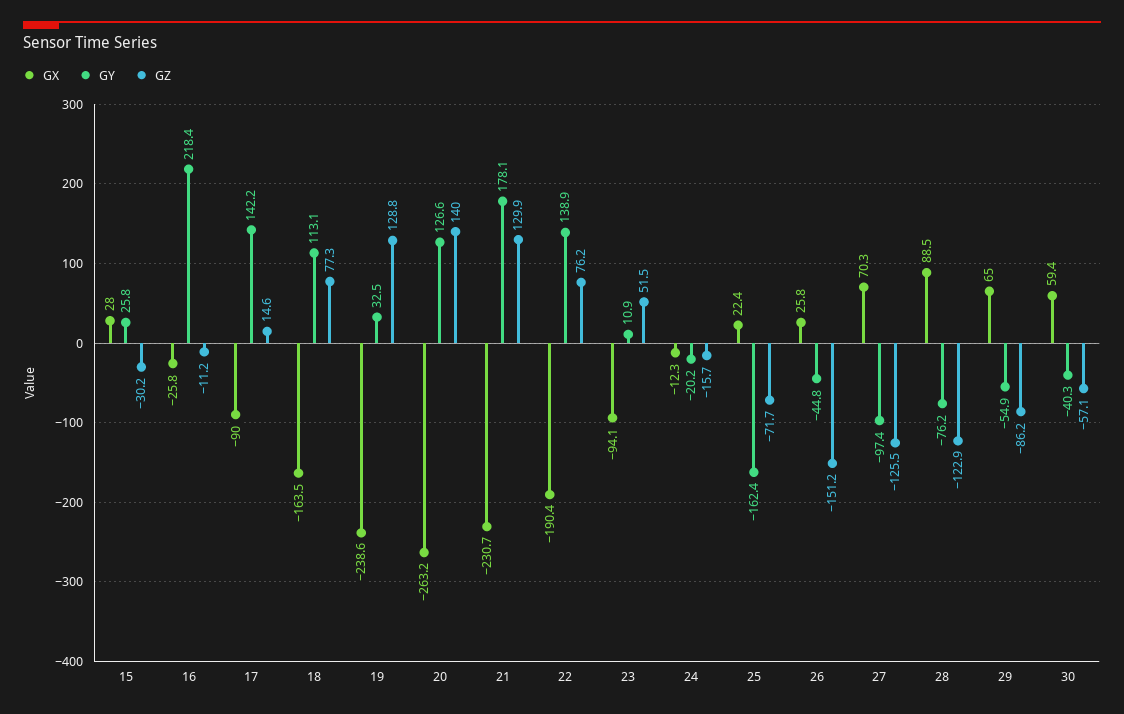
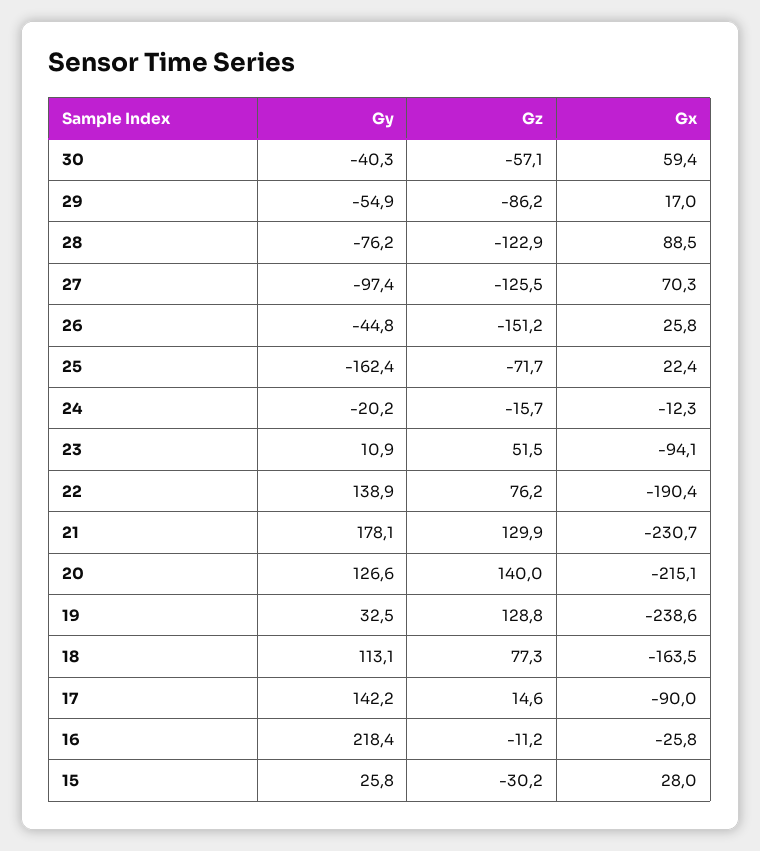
  {
    "GX": {
      "15": 28,
      "16": -25.8,
      "17": -90,
      "18": -163.5,
      "19": -238.6,
-     "20": -263.2,
+     "20": -215.1,
      "21": -230.7,
      "22": -190.4,
      "23": -94.1,
      "24": -12.3,
      "25": 22.4,
      "26": 25.8,
      "27": 70.3,
      "28": 88.5,
-     "29": 65,
+     "29": 17,
      "30": 59.4
    },
    "GY": {
      "15": 25.8,
      "16": 218.4,
      "17": 142.2,
      "18": 113.1,
      "19": 32.5,
      "20": 126.6,
      "21": 178.1,
      "22": 138.9,
      "23": 10.9,
      "24": -20.2,
      "25": -162.4,
      "26": -44.8,
      "27": -97.4,
      "28": -76.2,
      "29": -54.9,
      "30": -40.3
    },
    "GZ": {
      "15": -30.2,
      "16": -11.2,
      "17": 14.6,
      "18": 77.3,
      "19": 128.8,
      "20": 140,
      "21": 129.9,
      "22": 76.2,
      "23": 51.5,
      "24": -15.7,
      "25": -71.7,
      "26": -151.2,
      "27": -125.5,
      "28": -122.9,
      "29": -86.2,
      "30": -57.1
    }
  }

